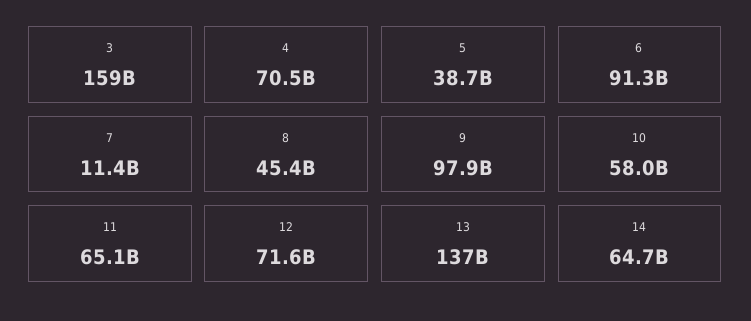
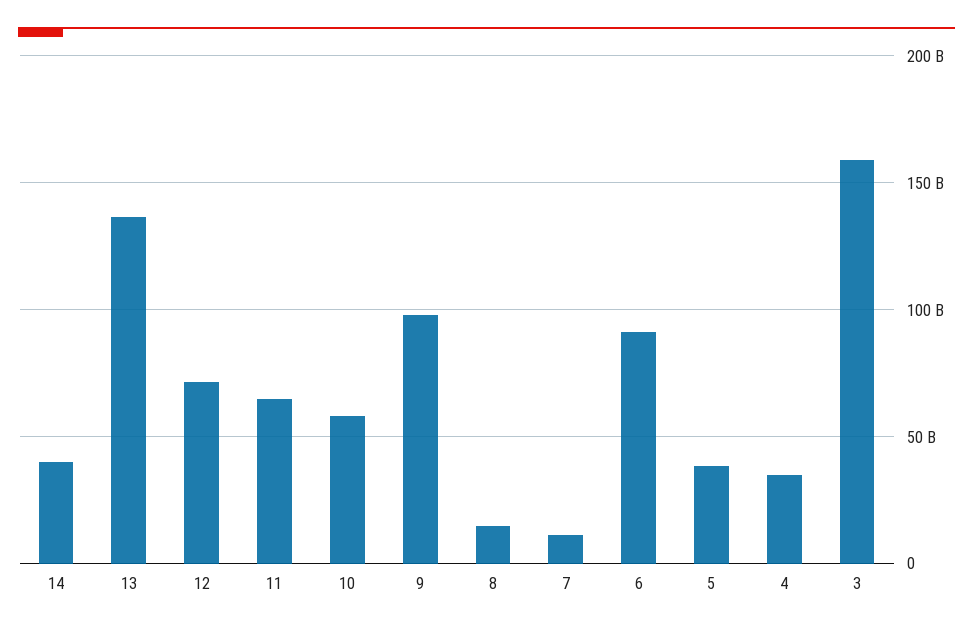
  {
    "3": 159000000000,
-   "4": 70500000000,
+   "4": 35000000000,
    "5": 38700000000,
    "6": 91300000000,
    "7": 11400000000,
-   "8": 45400000000,
+   "8": 15000000000,
    "9": 97900000000,
    "10": 58000000000,
    "11": 65100000000,
    "12": 71600000000,
    "13": 137000000000,
-   "14": 64700000000
+   "14": 40000000000
  }

